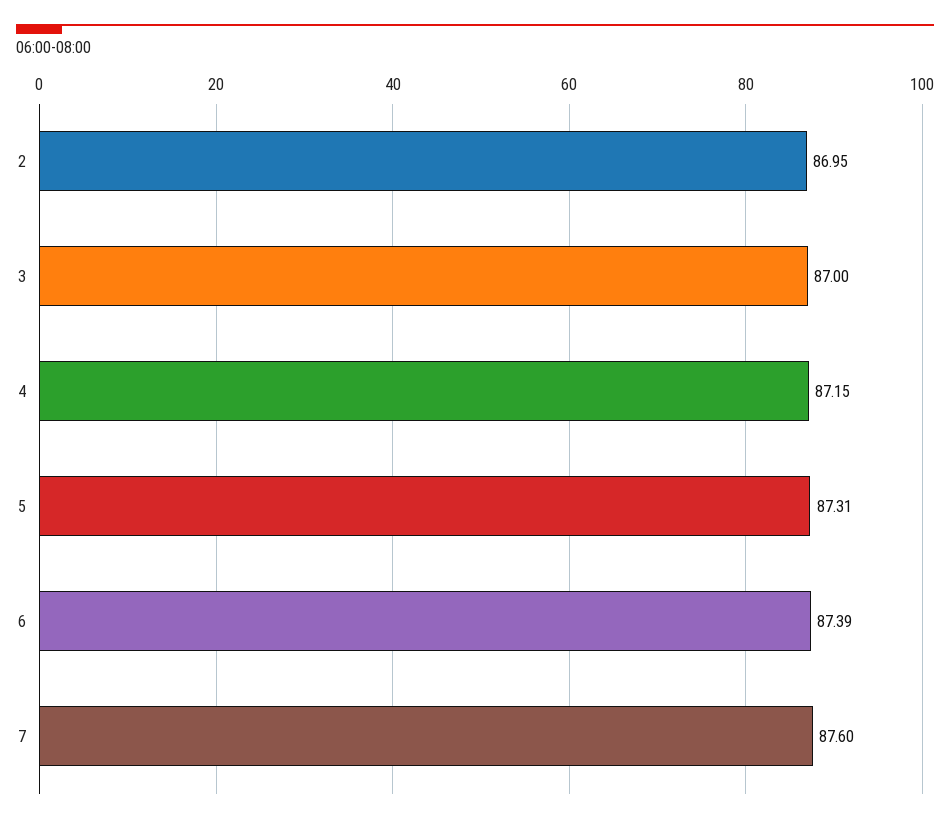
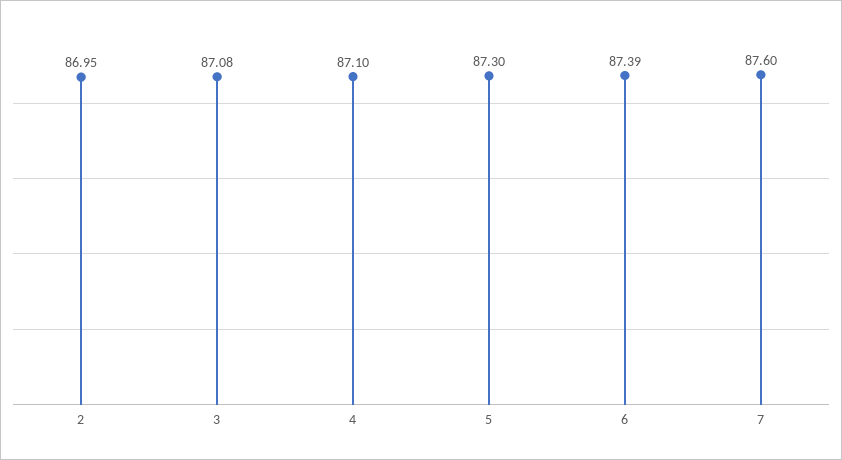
  {
    "2": 86.95,
-   "3": 87,
+   "3": 87.08,
-   "4": 87.15,
+   "4": 87.1,
-   "5": 87.31,
+   "5": 87.3,
    "6": 87.39,
    "7": 87.6
  }

